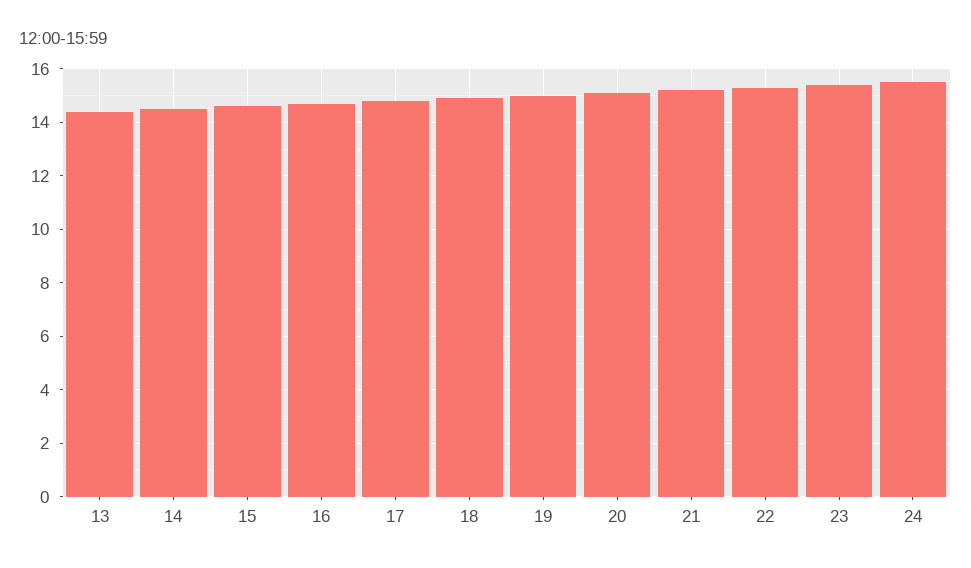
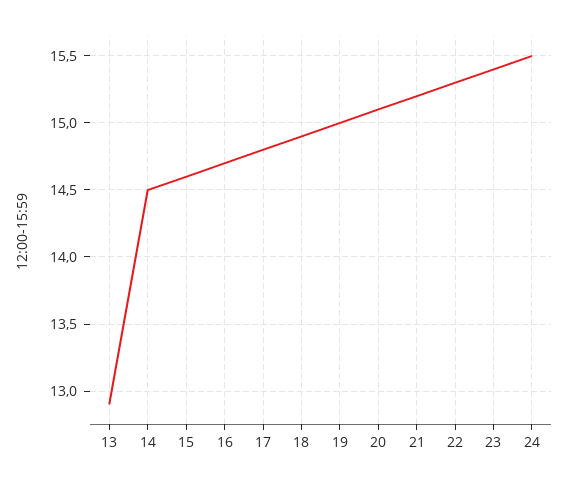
  {
-   "13": 14.5,
+   "13": 12.9,
    "14": 14.5,
    "15": 14.6,
    "16": 14.7,
    "17": 14.8,
    "18": 14.9,
    "19": 15,
    "20": 15.1,
    "21": 15.2,
    "22": 15.3,
    "23": 15.4,
    "24": 15.5
  }

